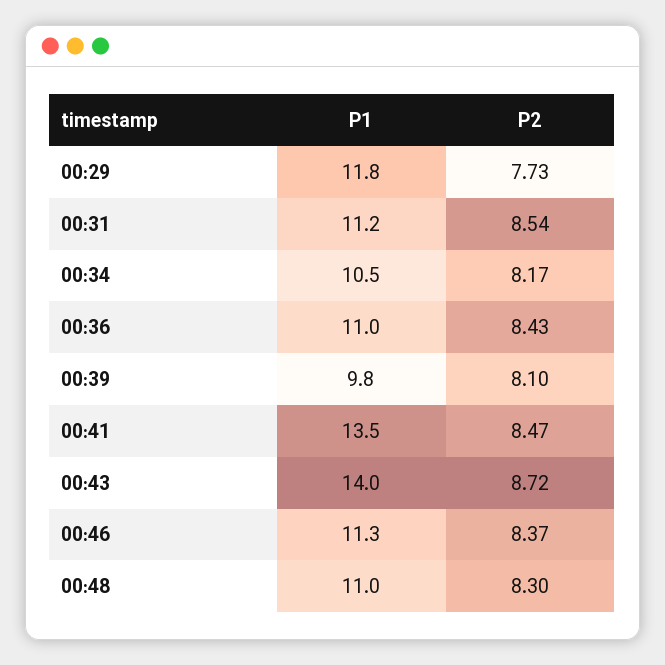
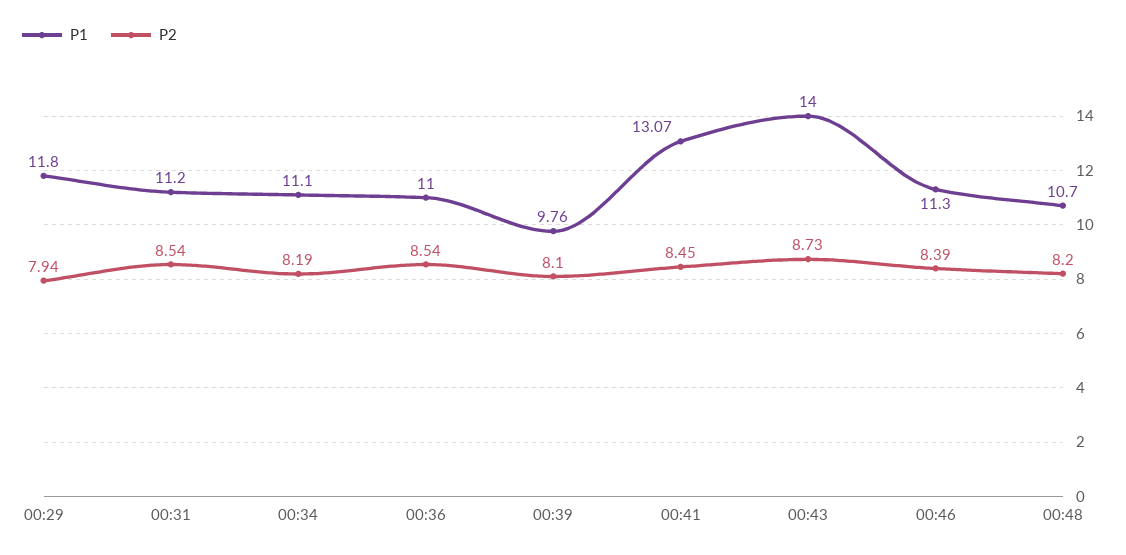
  {
    "P1": {
      "00:29": 11.8,
      "00:31": 11.2,
-     "00:34": 10.5,
+     "00:34": 11.1,
      "00:36": 11,
      "00:39": 9.76,
-     "00:41": 13.5,
+     "00:41": 13.07,
      "00:43": 14,
      "00:46": 11.3,
-     "00:48": 11
+     "00:48": 10.7
    },
    "P2": {
-     "00:29": 7.73,
+     "00:29": 7.94,
      "00:31": 8.54,
-     "00:34": 8.17,
+     "00:34": 8.19,
-     "00:36": 8.43,
+     "00:36": 8.54,
      "00:39": 8.1,
-     "00:41": 8.47,
+     "00:41": 8.45,
-     "00:43": 8.72,
+     "00:43": 8.73,
-     "00:46": 8.37,
+     "00:46": 8.39,
-     "00:48": 8.3
+     "00:48": 8.2
    }
  }

